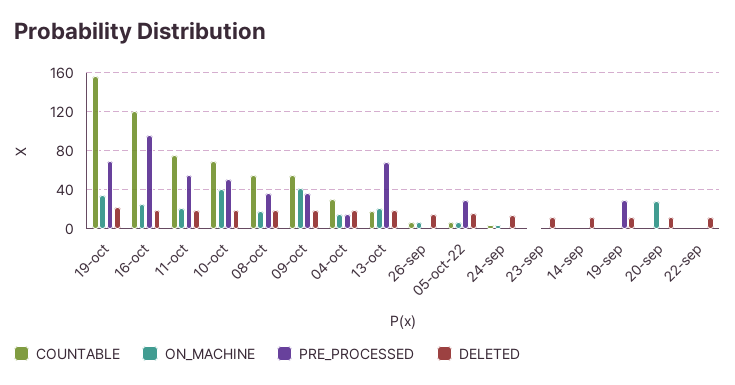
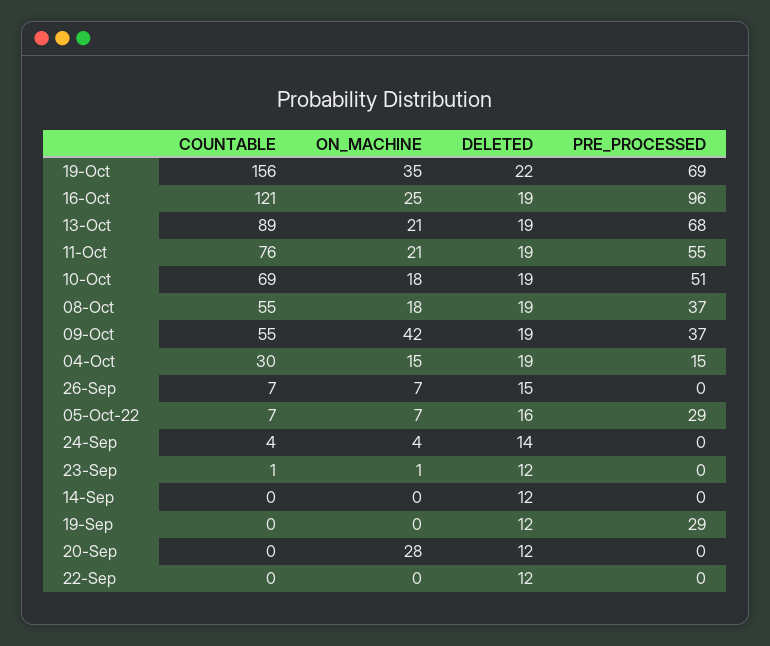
  {
    "COUNTABLE": {
      "19-oct": 156,
      "16-oct": 121,
      "11-oct": 76,
      "10-oct": 69,
      "08-oct": 55,
      "09-oct": 55,
      "04-oct": 30,
-     "13-oct": 20,
+     "13-oct": 89,
      "26-sep": 7,
      "05-oct-22": 7,
      "24-sep": 4,
      "23-sep": 1,
      "14-sep": 0,
      "19-sep": 0,
      "20-sep": 0,
      "22-sep": 0
    },
    "ON_MACHINE": {
      "19-oct": 35,
      "16-oct": 25,
      "11-oct": 21,
-     "10-oct": 40,
+     "10-oct": 18,
      "08-oct": 18,
      "09-oct": 42,
      "04-oct": 15,
      "13-oct": 21,
      "26-sep": 7,
      "05-oct-22": 7,
      "24-sep": 4,
      "23-sep": 1,
      "14-sep": 0,
      "19-sep": 0,
      "20-sep": 28,
      "22-sep": 0
    },
    "PRE_PROCESSED": {
      "19-oct": 69,
      "16-oct": 96,
      "11-oct": 55,
      "10-oct": 51,
      "08-oct": 37,
      "09-oct": 37,
      "04-oct": 15,
      "13-oct": 68,
      "26-sep": 0,
      "05-oct-22": 29,
      "24-sep": 0,
      "23-sep": 0,
      "14-sep": 0,
      "19-sep": 29,
      "20-sep": 0,
      "22-sep": 0
    },
    "DELETED": {
      "19-oct": 22,
      "16-oct": 19,
      "11-oct": 19,
      "10-oct": 19,
      "08-oct": 19,
      "09-oct": 19,
      "04-oct": 19,
      "13-oct": 19,
      "26-sep": 15,
      "05-oct-22": 16,
      "24-sep": 14,
      "23-sep": 12,
      "14-sep": 12,
      "19-sep": 12,
      "20-sep": 12,
      "22-sep": 12
    }
  }

